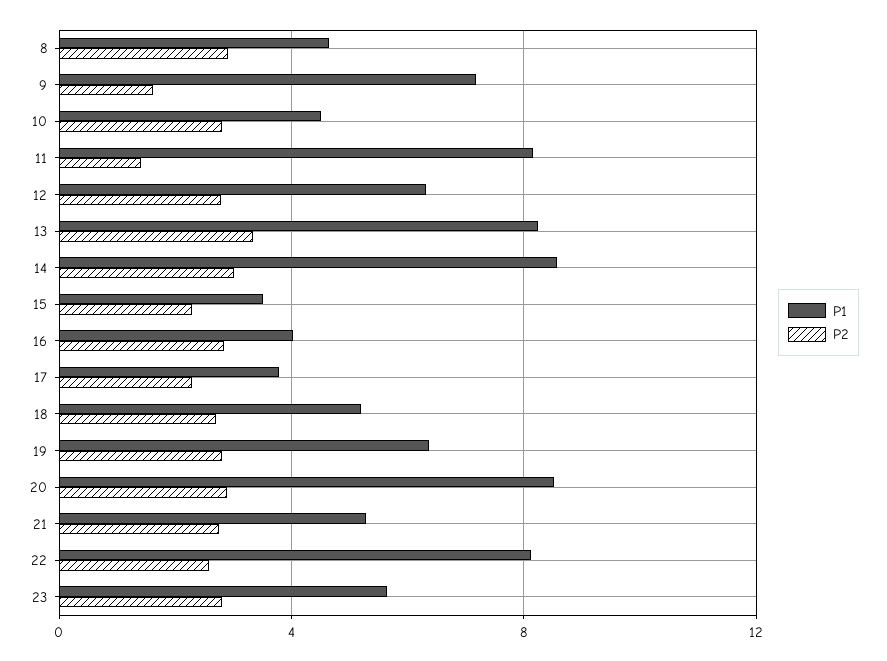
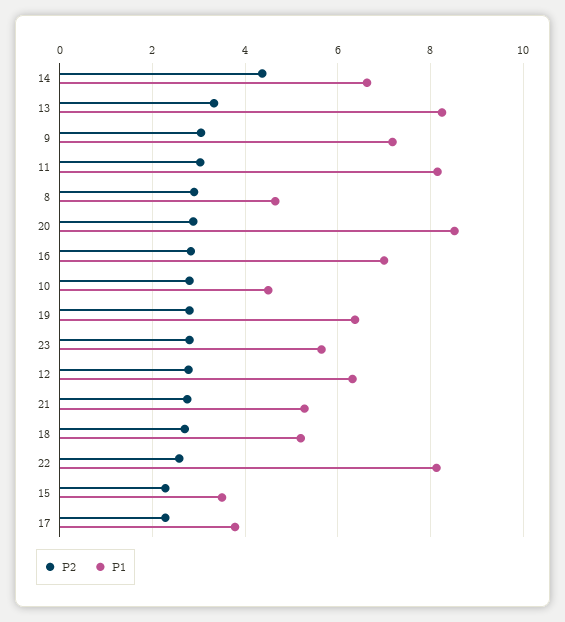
  {
    "P1": {
      "8": 4.6,
      "9": 7.2,
      "10": 4.6,
      "11": 8.2,
      "12": 6.4,
      "13": 8.2,
-     "14": 8.5,
+     "14": 6.6,
      "15": 3.6,
-     "16": 4,
+     "16": 7,
      "17": 3.8,
      "18": 5.2,
      "19": 6.4,
      "20": 8.6,
      "21": 5.2,
      "22": 8.2,
      "23": 5.6
    },
    "P2": {
      "8": 3,
-     "9": 1.5,
+     "9": 3,
      "10": 2.8,
-     "11": 1.5,
+     "11": 3,
      "12": 2.8,
      "13": 3.4,
-     "14": 3,
+     "14": 4.4,
      "15": 2.2,
      "16": 2.8,
      "17": 2.2,
      "18": 2.8,
      "19": 2.8,
      "20": 2.8,
      "21": 2.8,
      "22": 2.6,
      "23": 2.8
    }
  }

